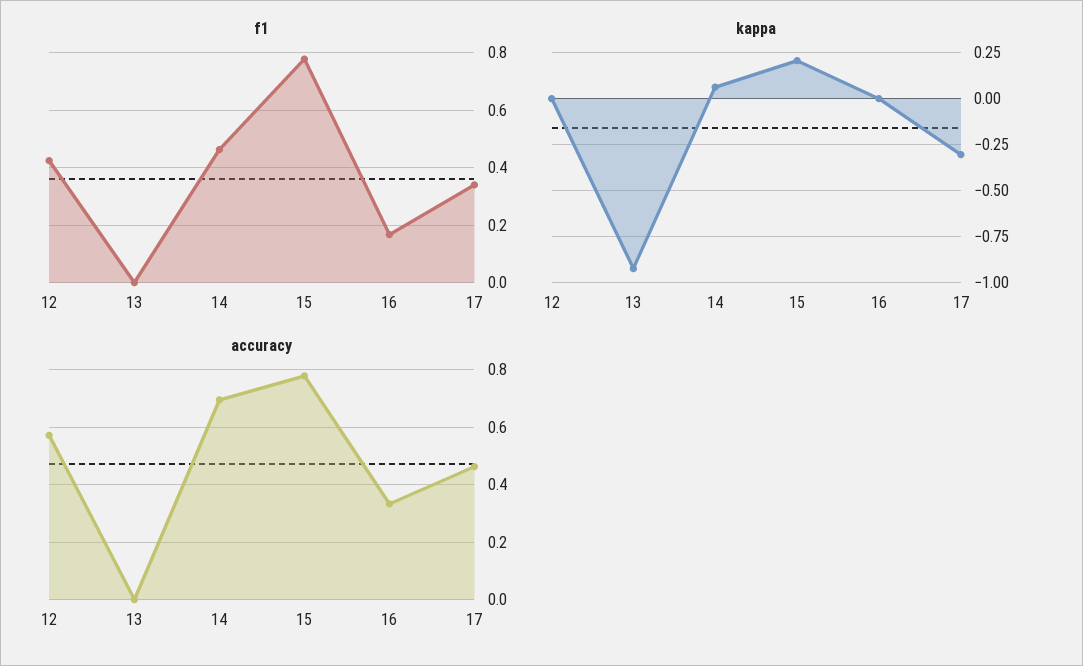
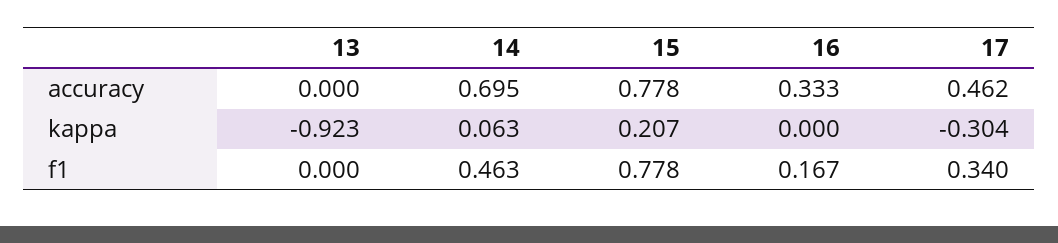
  {
    "f1": {
-     "12": 0.425,
      "13": 0,
      "14": 0.463,
      "15": 0.778,
      "16": 0.167,
      "17": 0.34
    },
    "kappa": {
-     "12": 0,
      "13": -0.923,
      "14": 0.063,
      "15": 0.207,
      "16": 0,
      "17": -0.304
    },
    "accuracy": {
-     "12": 0.575,
      "13": 0,
      "14": 0.695,
      "15": 0.778,
      "16": 0.333,
      "17": 0.462
    }
  }

